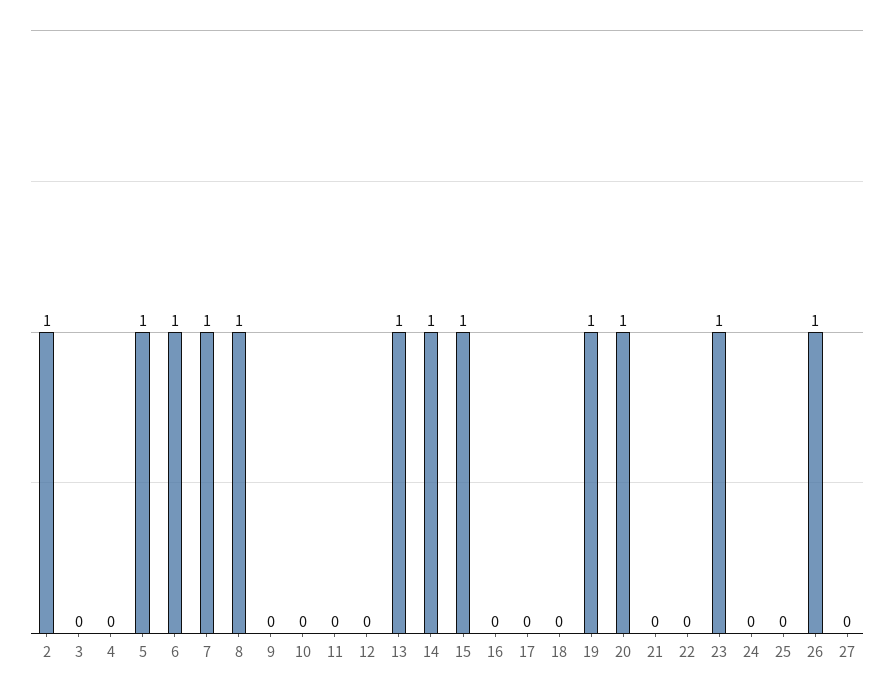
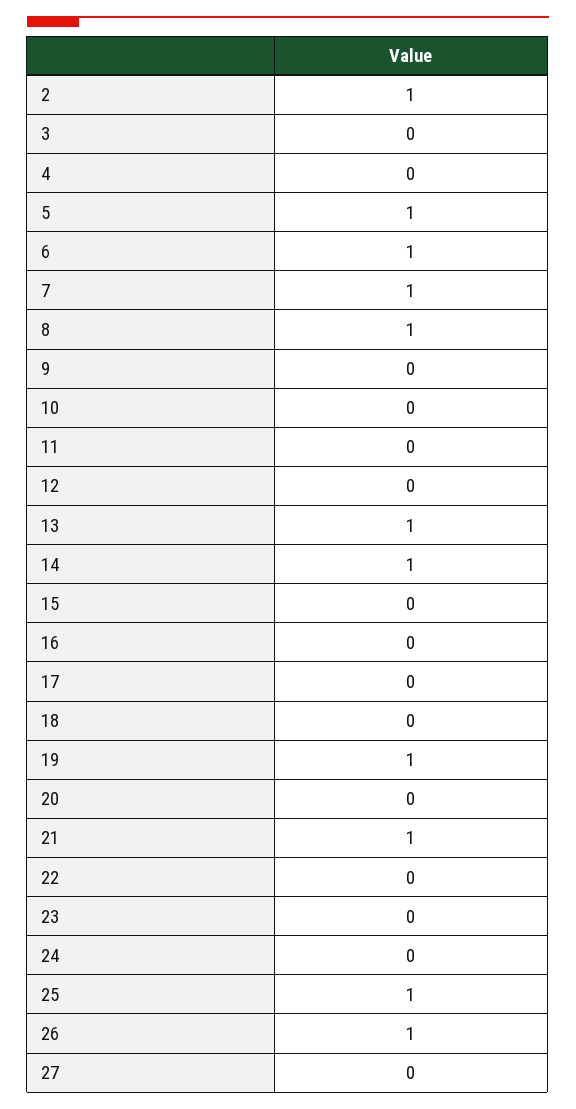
  {
    "2": 1,
    "3": 0,
    "4": 0,
    "5": 1,
    "6": 1,
    "7": 1,
    "8": 1,
    "9": 0,
    "10": 0,
    "11": 0,
    "12": 0,
    "13": 1,
    "14": 1,
-   "15": 1,
+   "15": 0,
    "16": 0,
    "17": 0,
    "18": 0,
    "19": 1,
-   "20": 1,
+   "20": 0,
-   "21": 0,
+   "21": 1,
    "22": 0,
-   "23": 1,
+   "23": 0,
    "24": 0,
-   "25": 0,
+   "25": 1,
    "26": 1,
    "27": 0
  }

